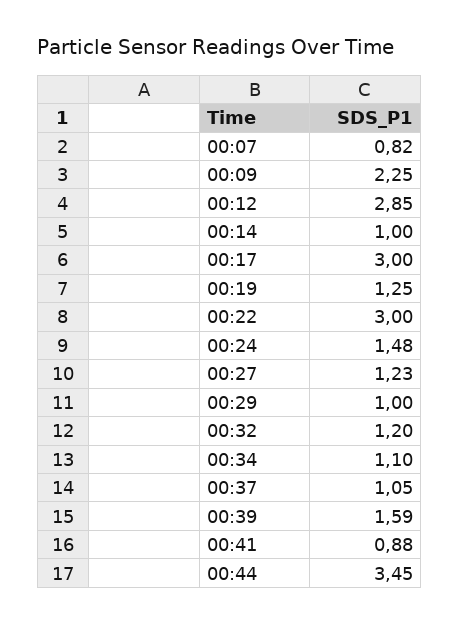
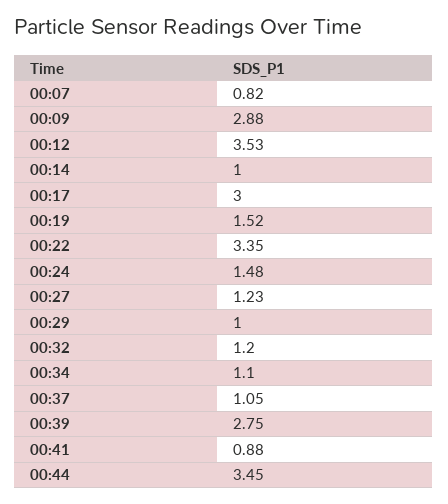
  {
    "00:07": 0.82,
-   "00:09": 2.25,
+   "00:09": 2.88,
-   "00:12": 2.85,
+   "00:12": 3.53,
    "00:14": 1,
    "00:17": 3,
-   "00:19": 1.25,
+   "00:19": 1.52,
-   "00:22": 3,
+   "00:22": 3.35,
    "00:24": 1.48,
    "00:27": 1.23,
    "00:29": 1,
    "00:32": 1.2,
    "00:34": 1.1,
    "00:37": 1.05,
-   "00:39": 1.59,
+   "00:39": 2.75,
    "00:41": 0.88,
    "00:44": 3.45
  }

